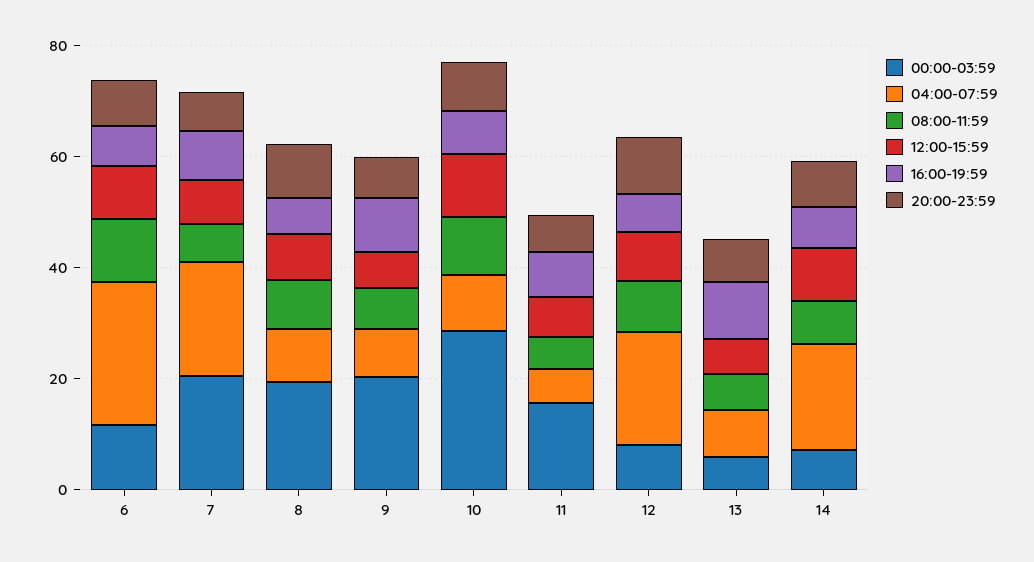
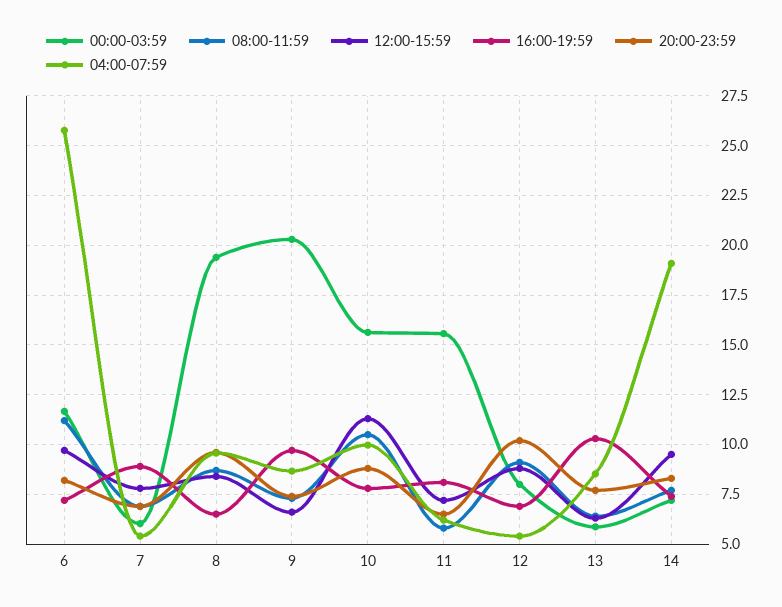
  {
    "00:00-03:59": {
      "6": 11.5,
-     "7": 20,
+     "7": 6,
      "8": 19.5,
      "9": 20.5,
-     "10": 30,
+     "10": 15.5,
      "11": 15.5,
      "12": 8,
      "13": 6,
      "14": 7
    },
    "04:00-07:59": {
      "6": 26,
-     "7": 20,
+     "7": 5.5,
      "8": 9.5,
      "9": 8.5,
      "10": 10,
      "11": 6,
-     "12": 20,
+     "12": 5.5,
      "13": 8.5,
      "14": 19
    },
    "08:00-11:59": {
      "6": 11,
      "7": 7,
      "8": 8.5,
      "9": 7.5,
      "10": 10.5,
      "11": 6,
      "12": 9,
      "13": 6.5,
      "14": 7.5
    },
    "12:00-15:59": {
      "6": 9.5,
      "7": 8,
      "8": 8.5,
      "9": 6.5,
      "10": 11.5,
      "11": 7,
      "12": 9,
      "13": 6.5,
      "14": 9.5
    },
    "16:00-19:59": {
      "6": 7,
      "7": 9,
      "8": 6.5,
      "9": 9.5,
      "10": 8,
      "11": 8,
      "12": 7,
      "13": 10.5,
      "14": 7.5
    },
    "20:00-23:59": {
      "6": 8,
      "7": 7,
      "8": 9.5,
      "9": 7.5,
      "10": 9,
      "11": 6.5,
      "12": 10,
      "13": 7.5,
      "14": 8.5
    }
  }

